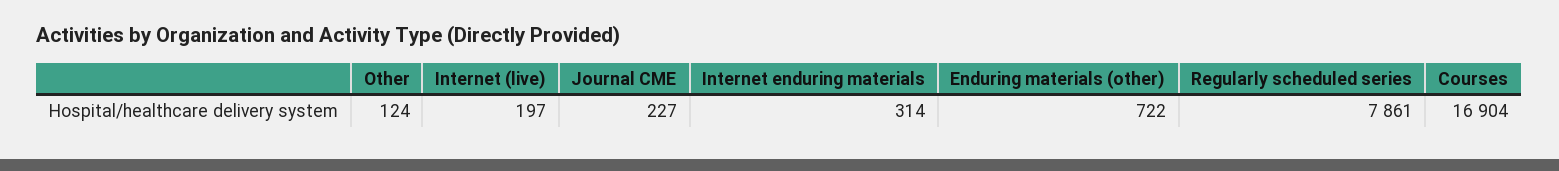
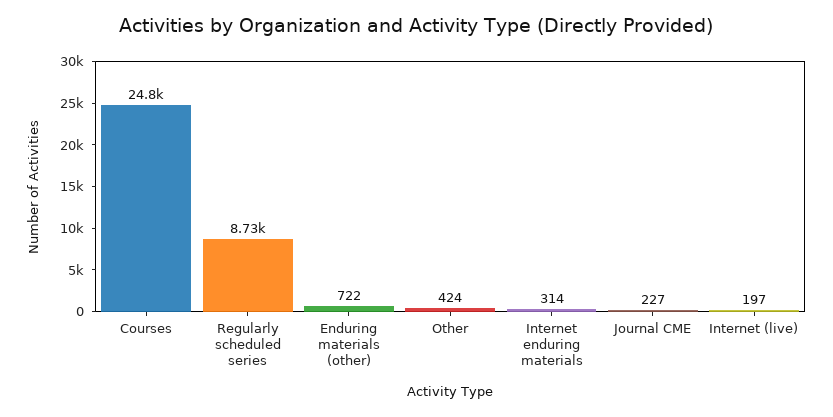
  {
-   "Other": 124,
+   "Other": 424,
    "Internet (live)": 197,
    "Journal CME": 227,
    "Internet enduring materials": 314,
    "Enduring materials (other)": 722,
-   "Regularly scheduled series": 7861,
+   "Regularly scheduled series": 8730,
-   "Courses": 16904
+   "Courses": 24800
  }

